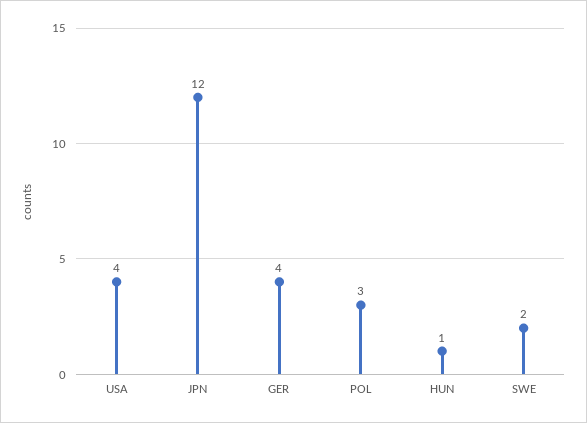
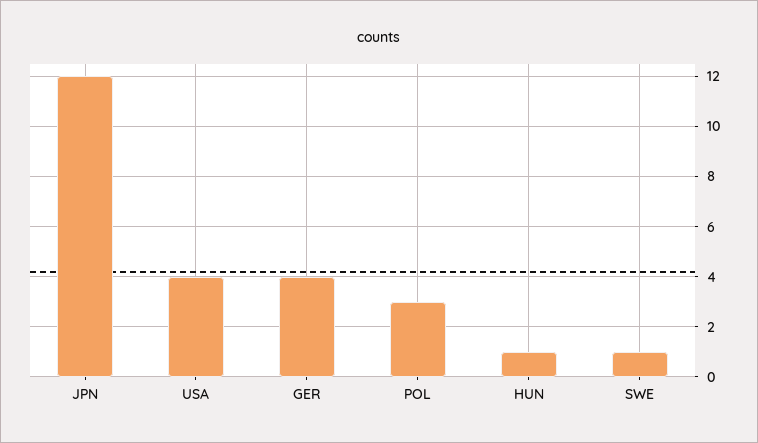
  {
    "USA": 4,
    "JPN": 12,
    "GER": 4,
    "POL": 3,
    "HUN": 1,
-   "SWE": 2
+   "SWE": 1
  }

